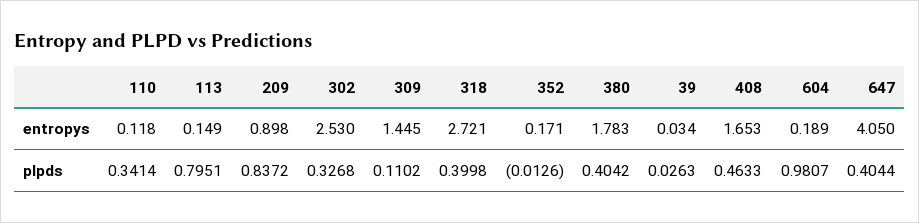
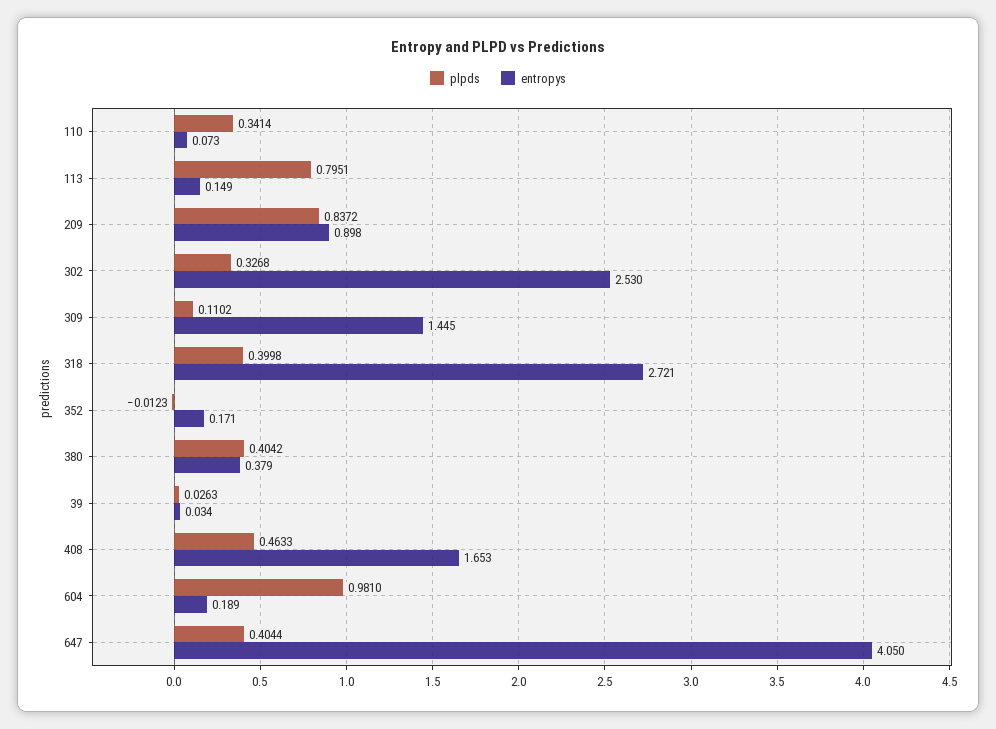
  {
    "entropys": {
-     "110": 0.118,
+     "110": 0.073,
      "113": 0.149,
      "209": 0.898,
      "302": 2.53,
      "309": 1.445,
      "318": 2.721,
      "352": 0.171,
-     "380": 1.783,
+     "380": 0.379,
      "39": 0.034,
      "408": 1.653,
      "604": 0.189,
      "647": 4.05
    },
    "plpds": {
      "110": 0.3414,
      "113": 0.7951,
      "209": 0.8372,
      "302": 0.3268,
      "309": 0.1102,
      "318": 0.3998,
-     "352": -0.0126,
+     "352": -0.0123,
      "380": 0.4042,
      "39": 0.0263,
      "408": 0.4633,
-     "604": 0.9807,
+     "604": 0.981,
      "647": 0.4044
    }
  }

